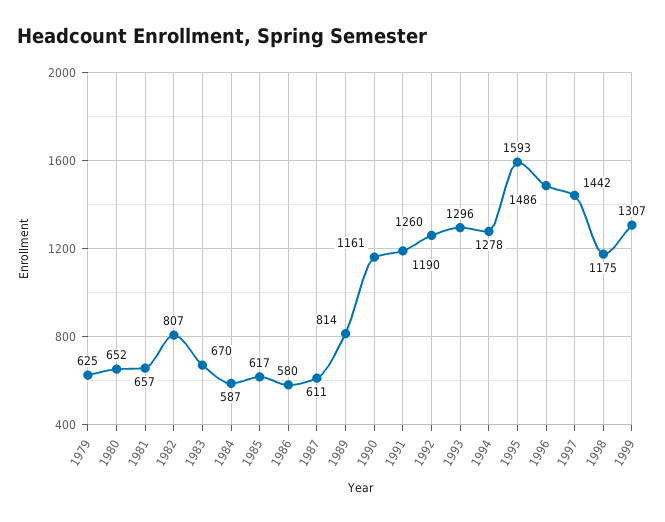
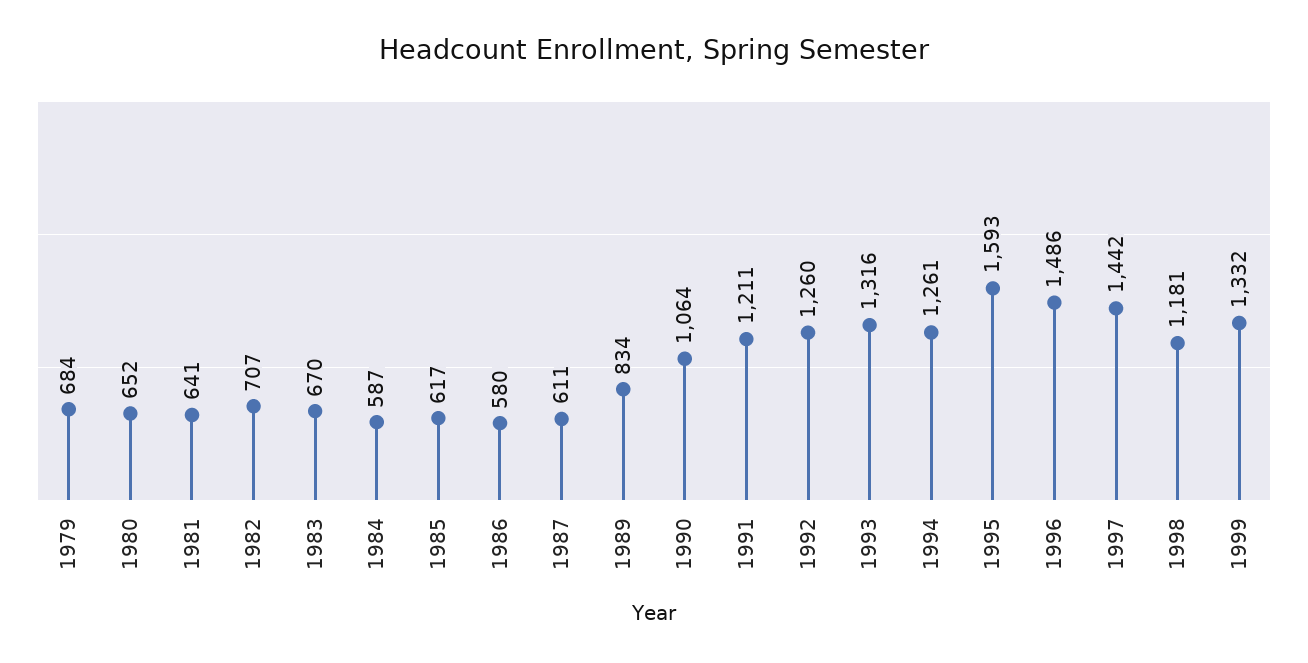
  {
-   "1979": 625,
+   "1979": 684,
    "1980": 652,
-   "1981": 657,
+   "1981": 641,
-   "1982": 807,
+   "1982": 707,
    "1983": 670,
    "1984": 587,
    "1985": 617,
    "1986": 580,
    "1987": 611,
-   "1989": 814,
+   "1989": 834,
-   "1990": 1161,
+   "1990": 1064,
-   "1991": 1190,
+   "1991": 1211,
    "1992": 1260,
-   "1993": 1296,
+   "1993": 1316,
-   "1994": 1278,
+   "1994": 1261,
    "1995": 1593,
    "1996": 1486,
    "1997": 1442,
-   "1998": 1175,
+   "1998": 1181,
-   "1999": 1307
+   "1999": 1332
  }

